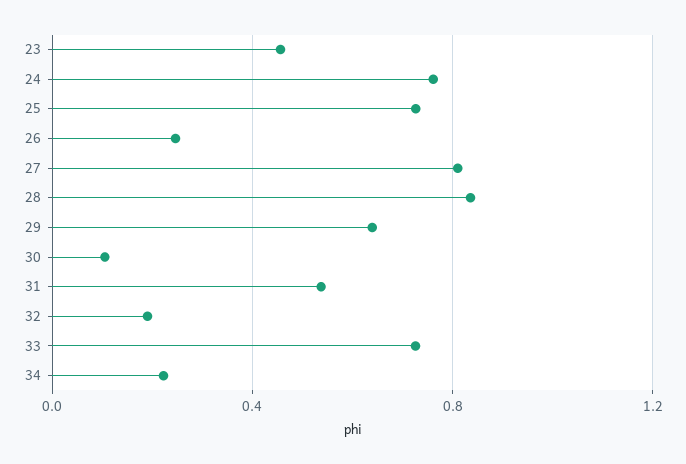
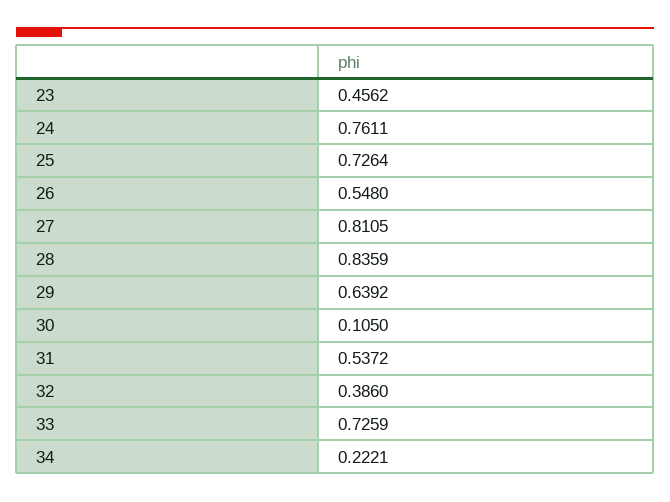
  {
    "23": 0.4562,
    "24": 0.7611,
    "25": 0.7264,
-   "26": 0.25,
+   "26": 0.548,
    "27": 0.8105,
    "28": 0.8359,
    "29": 0.6392,
    "30": 0.105,
    "31": 0.5372,
-   "32": 0.2,
+   "32": 0.386,
    "33": 0.7259,
    "34": 0.2221
  }

